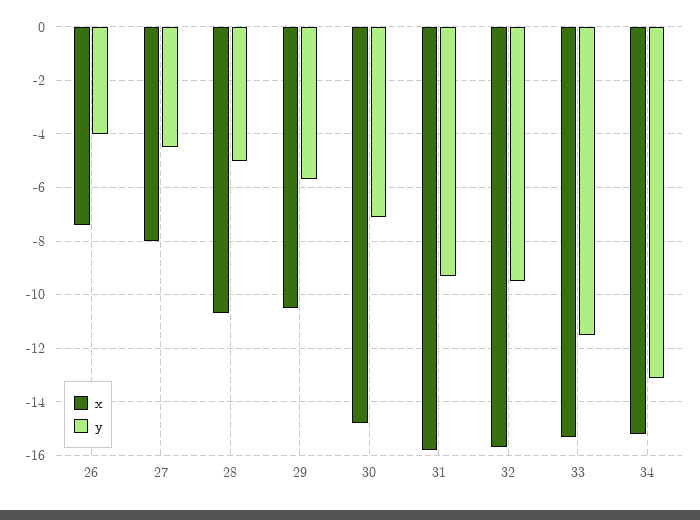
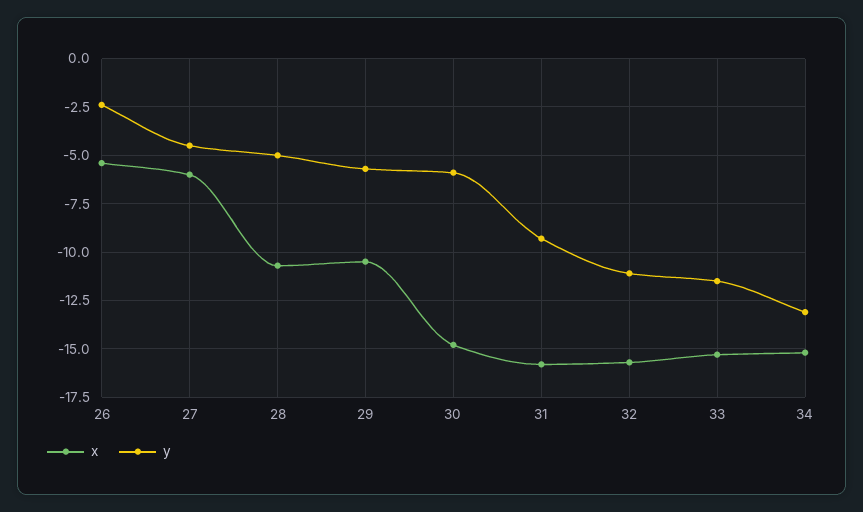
  {
    "x": {
-     "26": -7.5,
+     "26": -5.5,
-     "27": -8,
+     "27": -6,
      "28": -10.5,
      "29": -10.5,
      "30": -15,
      "31": -16,
      "32": -15.5,
      "33": -15.5,
      "34": -15
    },
    "y": {
-     "26": -4,
+     "26": -2.5,
      "27": -4.5,
      "28": -5,
      "29": -5.5,
-     "30": -7,
+     "30": -6,
      "31": -9.5,
-     "32": -9.5,
+     "32": -11,
      "33": -11.5,
      "34": -13
    }
  }

